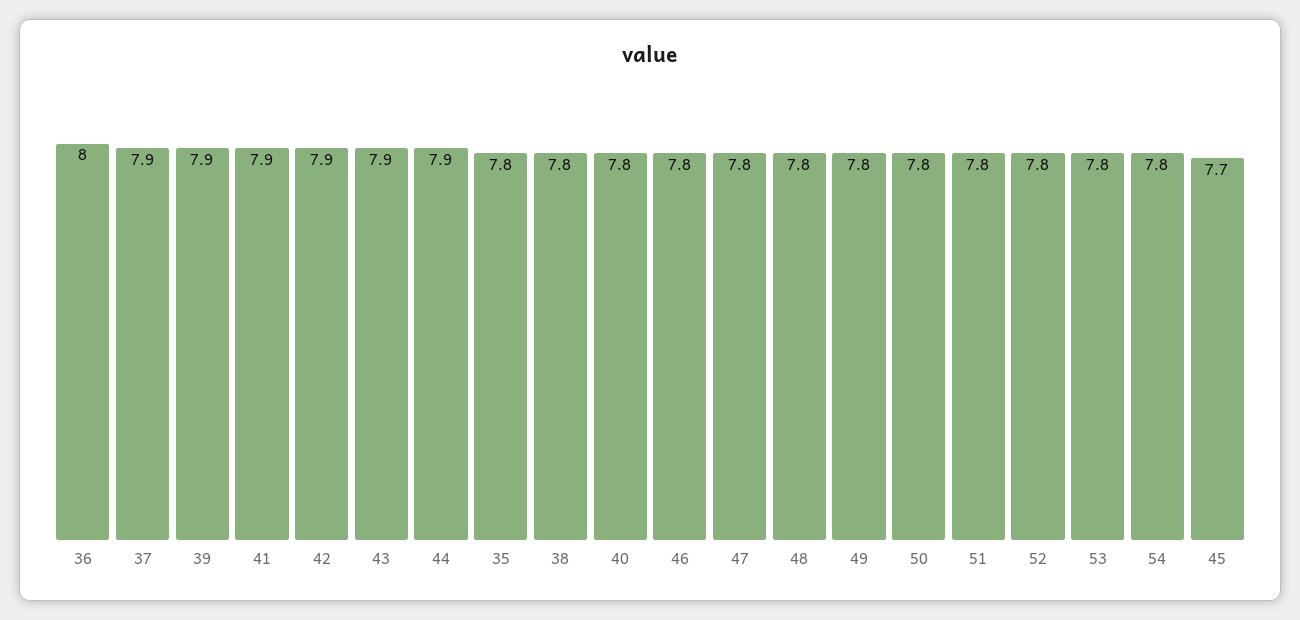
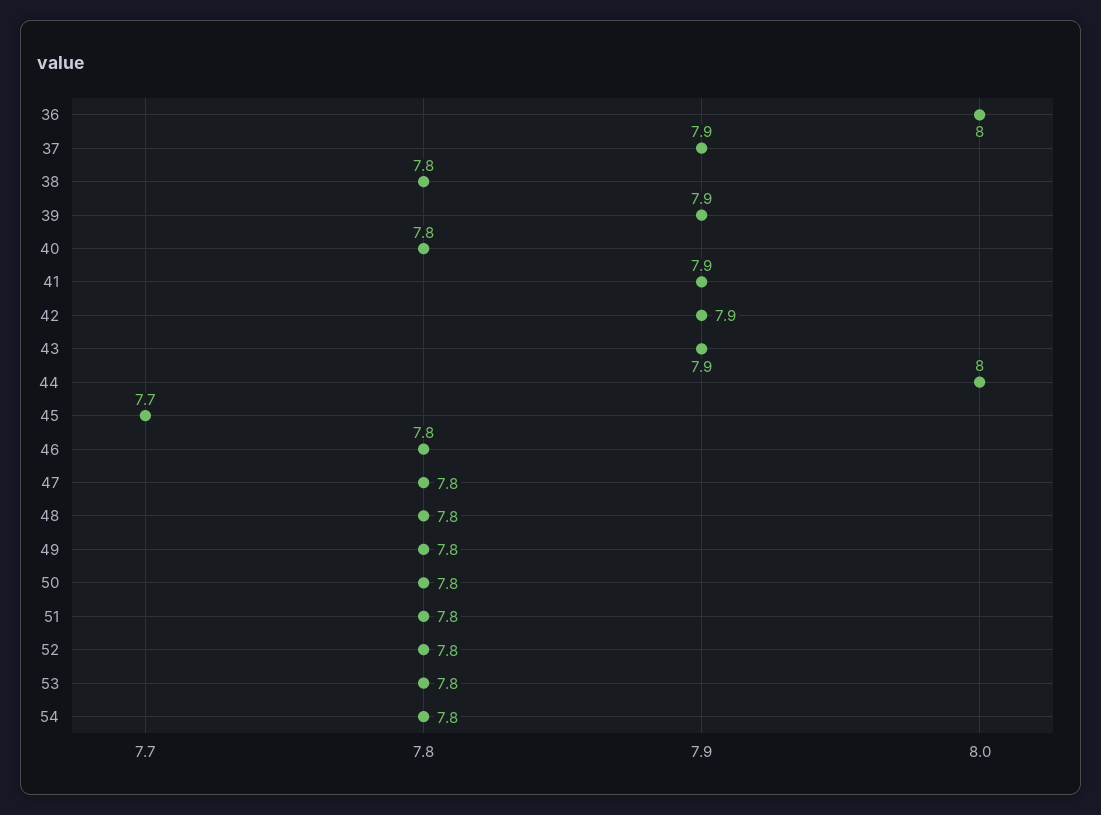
  {
    "36": 8,
    "37": 7.9,
    "39": 7.9,
    "41": 7.9,
    "42": 7.9,
    "43": 7.9,
-   "44": 7.9,
+   "44": 8,
-   "35": 7.8,
    "38": 7.8,
    "40": 7.8,
    "46": 7.8,
    "47": 7.8,
    "48": 7.8,
    "49": 7.8,
    "50": 7.8,
    "51": 7.8,
    "52": 7.8,
    "53": 7.8,
    "54": 7.8,
    "45": 7.7
  }

